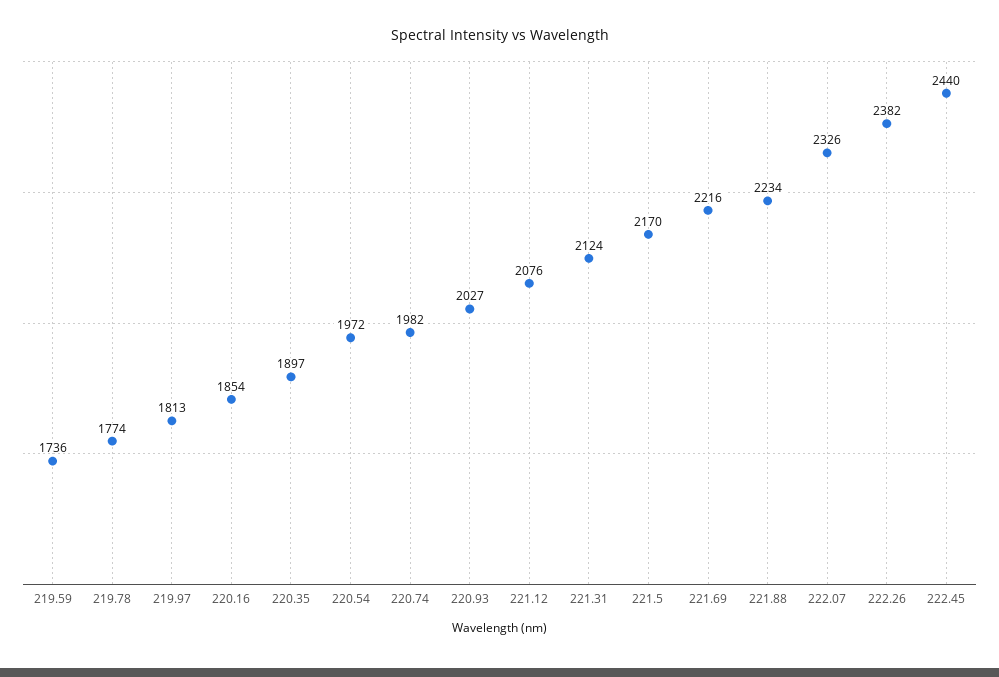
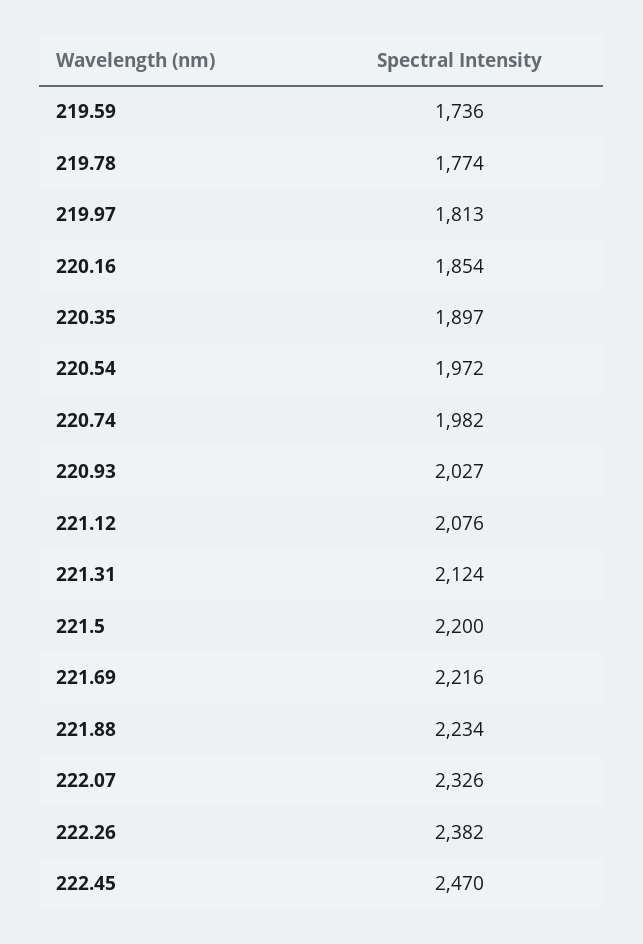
  {
    "219.59": 1736,
    "219.78": 1774,
    "219.97": 1813,
    "220.16": 1854,
    "220.35": 1897,
    "220.54": 1972,
    "220.74": 1982,
    "220.93": 2027,
    "221.12": 2076,
    "221.31": 2124,
-   "221.5": 2170,
+   "221.5": 2200,
    "221.69": 2216,
    "221.88": 2234,
    "222.07": 2326,
    "222.26": 2382,
-   "222.45": 2440
+   "222.45": 2470
  }

